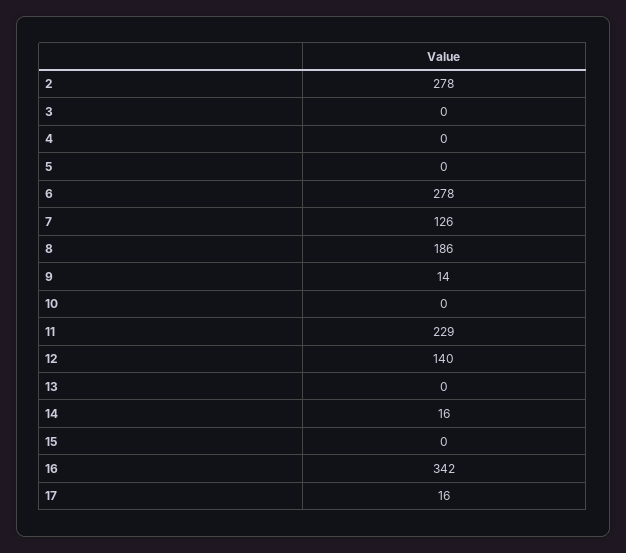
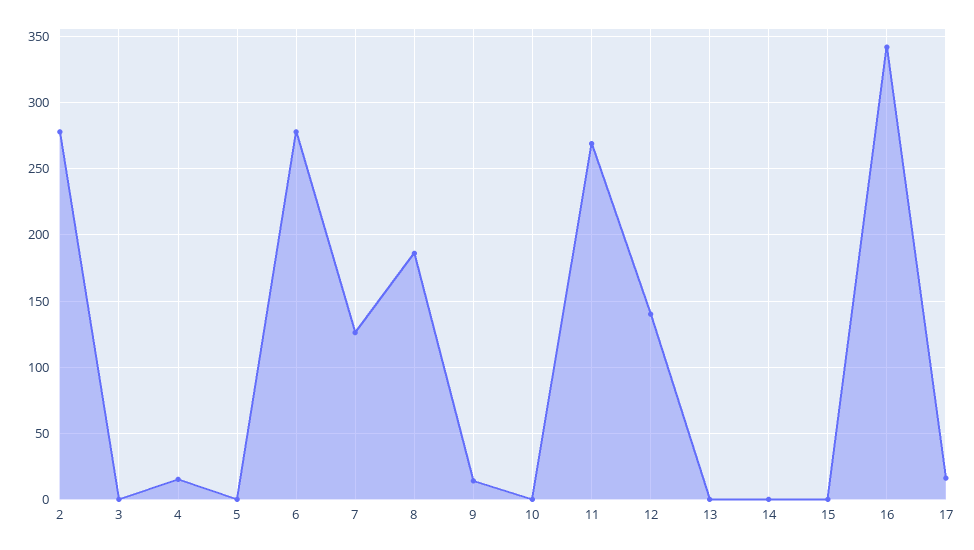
  {
    "2": 278,
    "3": 0,
-   "4": 0,
+   "4": 15,
    "5": 0,
    "6": 278,
    "7": 126,
    "8": 186,
    "9": 14,
    "10": 0,
-   "11": 229,
+   "11": 270,
    "12": 140,
    "13": 0,
-   "14": 16,
+   "14": 0,
    "15": 0,
    "16": 342,
    "17": 16
  }

